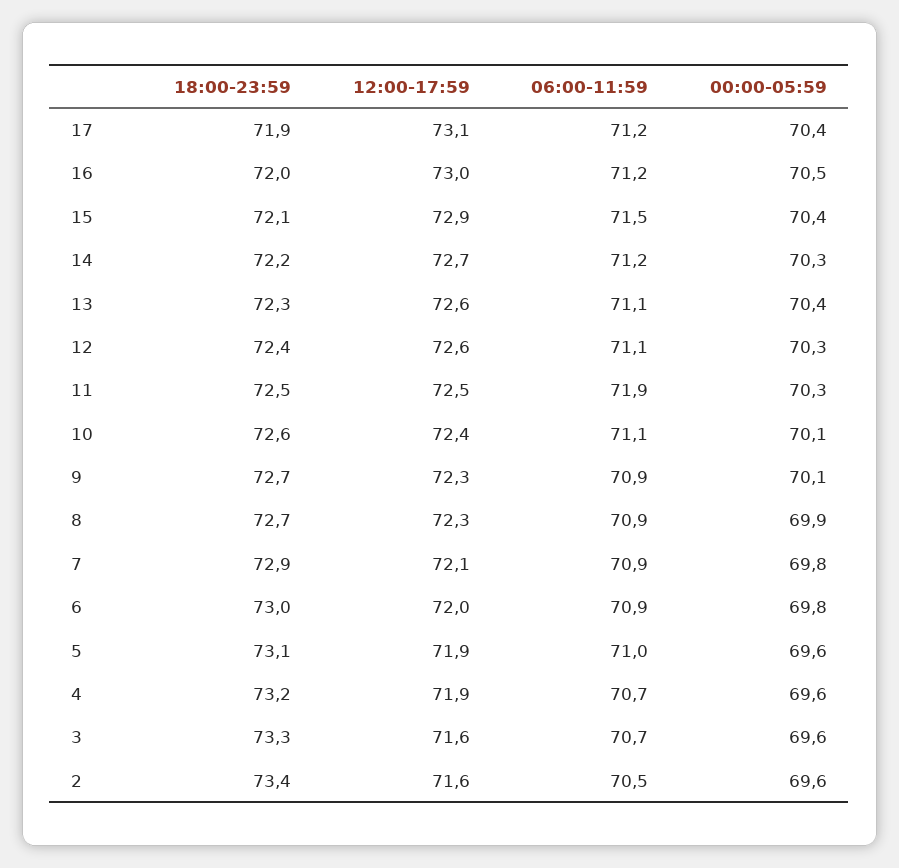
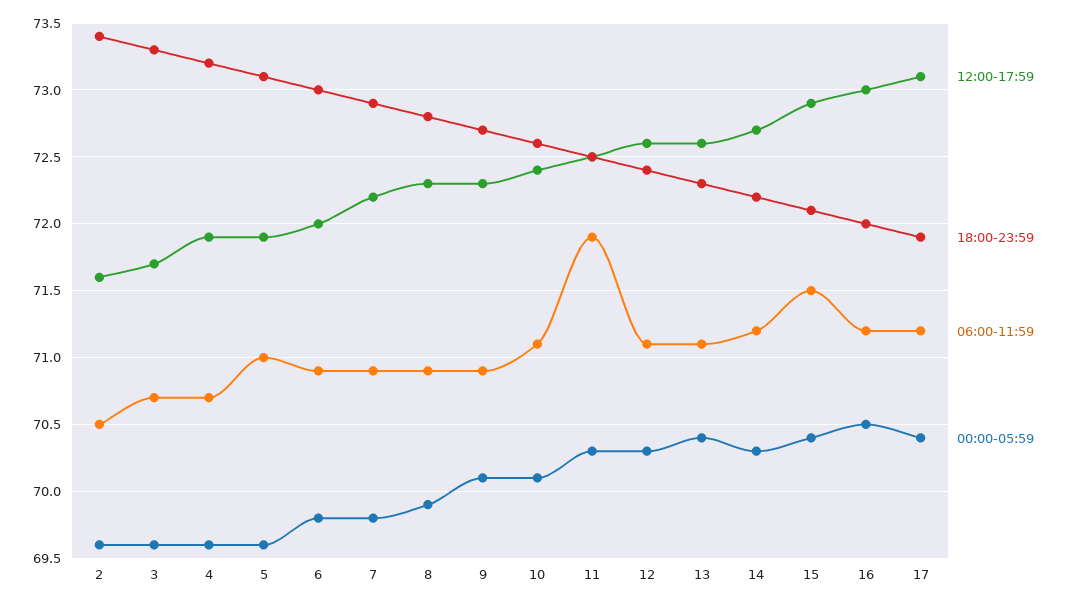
  {
    "18:00-23:59": {
      "17": 71.9,
      "16": 72,
      "15": 72.1,
      "14": 72.2,
      "13": 72.3,
      "12": 72.4,
      "11": 72.5,
      "10": 72.6,
      "9": 72.7,
-     "8": 72.7,
+     "8": 72.8,
      "7": 72.9,
      "6": 73,
      "5": 73.1,
      "4": 73.2,
      "3": 73.3,
      "2": 73.4
    },
    "12:00-17:59": {
      "17": 73.1,
      "16": 73,
      "15": 72.9,
      "14": 72.7,
      "13": 72.6,
      "12": 72.6,
      "11": 72.5,
      "10": 72.4,
      "9": 72.3,
      "8": 72.3,
-     "7": 72.1,
+     "7": 72.2,
      "6": 72,
      "5": 71.9,
      "4": 71.9,
-     "3": 71.6,
+     "3": 71.7,
      "2": 71.6
    },
    "06:00-11:59": {
      "17": 71.2,
      "16": 71.2,
      "15": 71.5,
      "14": 71.2,
      "13": 71.1,
      "12": 71.1,
      "11": 71.9,
      "10": 71.1,
      "9": 70.9,
      "8": 70.9,
      "7": 70.9,
      "6": 70.9,
      "5": 71,
      "4": 70.7,
      "3": 70.7,
      "2": 70.5
    },
    "00:00-05:59": {
      "17": 70.4,
      "16": 70.5,
      "15": 70.4,
      "14": 70.3,
      "13": 70.4,
      "12": 70.3,
      "11": 70.3,
      "10": 70.1,
      "9": 70.1,
      "8": 69.9,
      "7": 69.8,
      "6": 69.8,
      "5": 69.6,
      "4": 69.6,
      "3": 69.6,
      "2": 69.6
    }
  }

